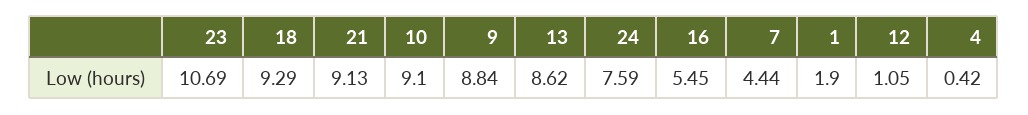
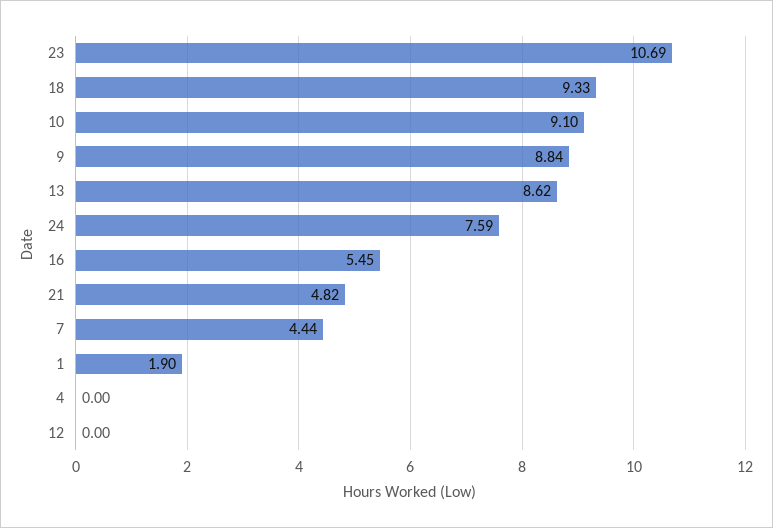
  {
    "23": 10.69,
-   "18": 9.29,
+   "18": 9.33,
-   "21": 9.13,
+   "21": 4.82,
    "10": 9.1,
    "9": 8.84,
    "13": 8.62,
    "24": 7.59,
    "16": 5.45,
    "7": 4.44,
    "1": 1.9,
-   "12": 1.05,
+   "12": 0,
-   "4": 0.42
+   "4": 0
  }

